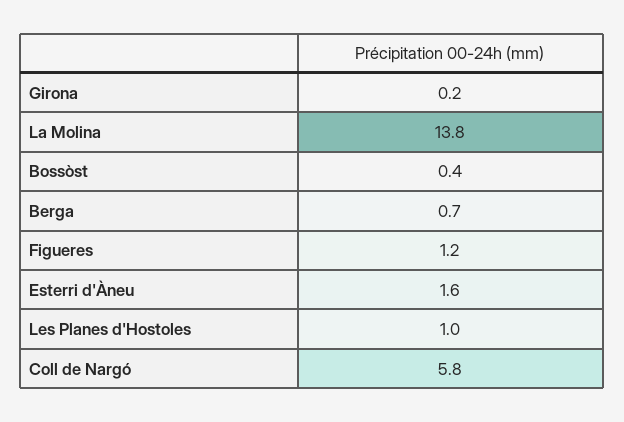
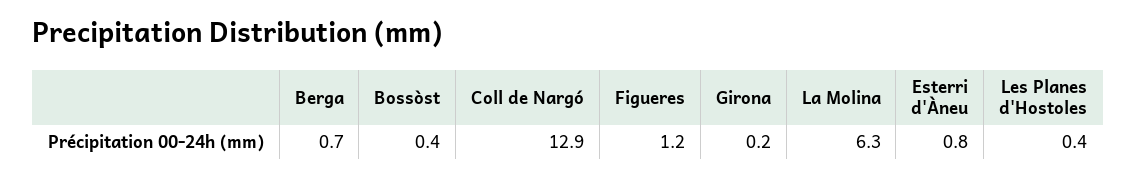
  {
    "Girona": 0.2,
-   "La Molina": 13.8,
+   "La Molina": 6.3,
    "Bossòst": 0.4,
    "Berga": 0.7,
    "Figueres": 1.2,
-   "Esterri d'Àneu": 1.6,
+   "Esterri d'Àneu": 0.8,
-   "Les Planes d'Hostoles": 1,
+   "Les Planes d'Hostoles": 0.4,
-   "Coll de Nargó": 5.8
+   "Coll de Nargó": 12.9
  }

